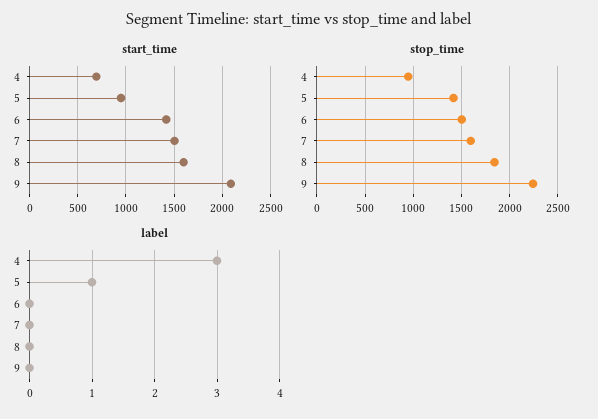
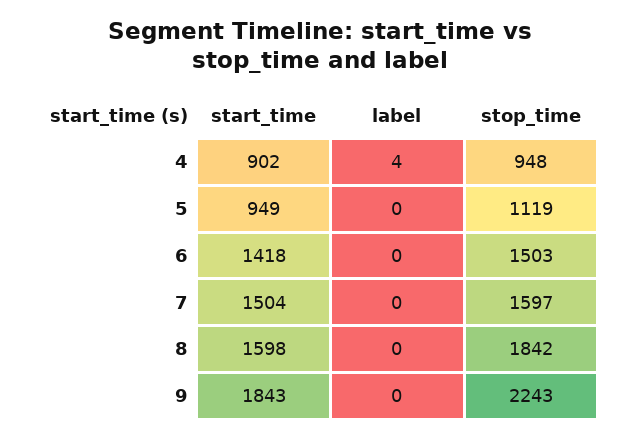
  {
    "start_time": {
-     "4": 700,
+     "4": 902,
      "5": 949,
      "6": 1418,
      "7": 1504,
      "8": 1598,
-     "9": 2100
+     "9": 1843
    },
    "stop_time": {
      "4": 948,
-     "5": 1400,
+     "5": 1119,
      "6": 1503,
      "7": 1597,
      "8": 1842,
      "9": 2243
    },
    "label": {
-     "4": 3,
+     "4": 4,
-     "5": 1,
+     "5": 0,
      "6": 0,
      "7": 0,
      "8": 0,
      "9": 0
    }
  }

